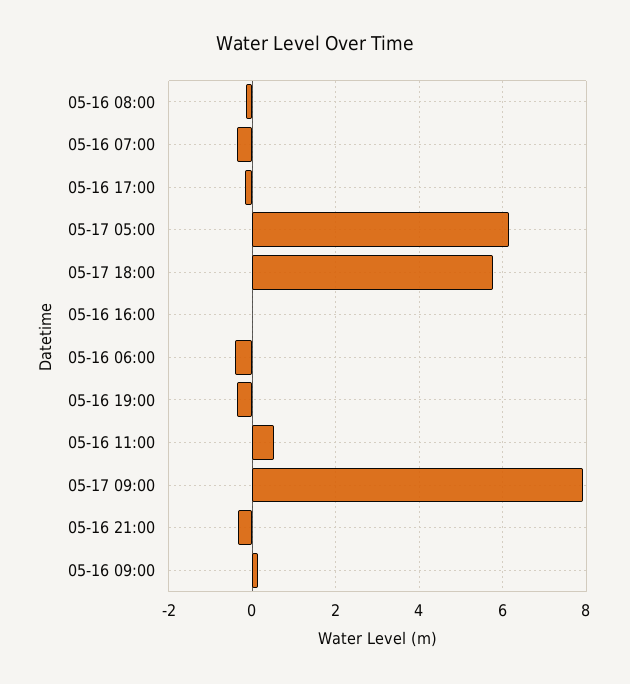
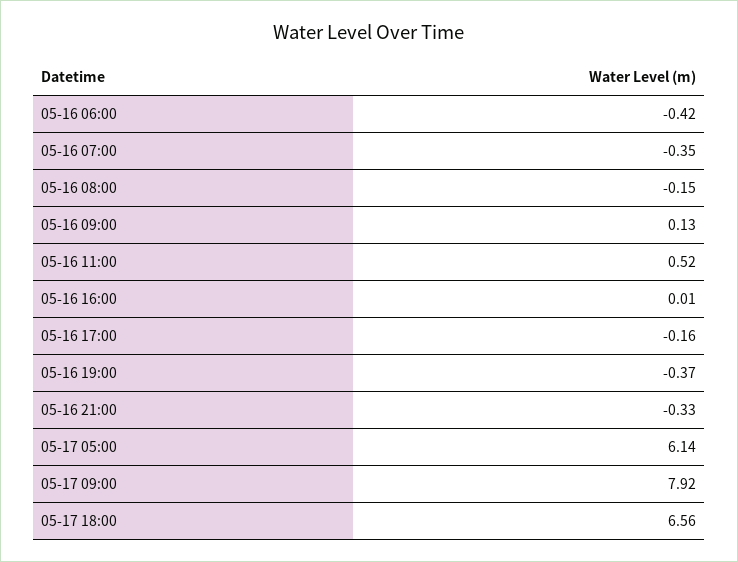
  {
    "05-16 08:00": -0.15,
    "05-16 07:00": -0.35,
    "05-16 17:00": -0.16,
    "05-17 05:00": 6.14,
-   "05-17 18:00": 5.8,
+   "05-17 18:00": 6.56,
    "05-16 16:00": 0.01,
    "05-16 06:00": -0.42,
    "05-16 19:00": -0.37,
    "05-16 11:00": 0.52,
    "05-17 09:00": 7.92,
    "05-16 21:00": -0.33,
    "05-16 09:00": 0.13
  }

